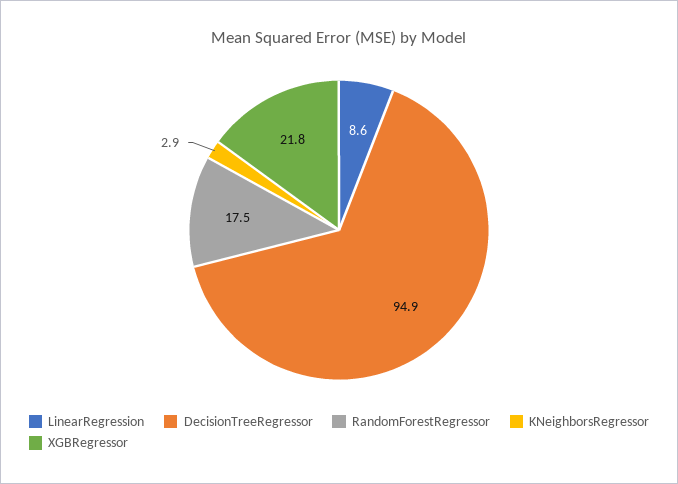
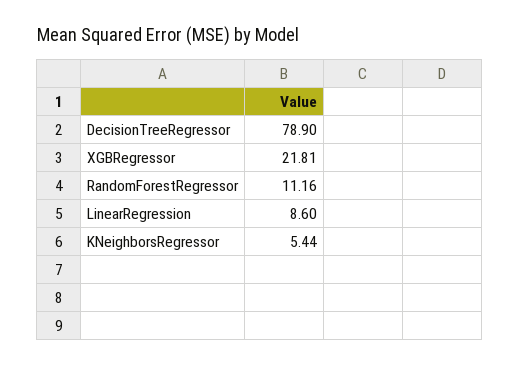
  {
    "LinearRegression": 8.6,
-   "DecisionTreeRegressor": 94.9,
+   "DecisionTreeRegressor": 78.9,
-   "RandomForestRegressor": 17.5,
+   "RandomForestRegressor": 11.16,
-   "KNeighborsRegressor": 2.9,
+   "KNeighborsRegressor": 5.44,
    "XGBRegressor": 21.81
  }

